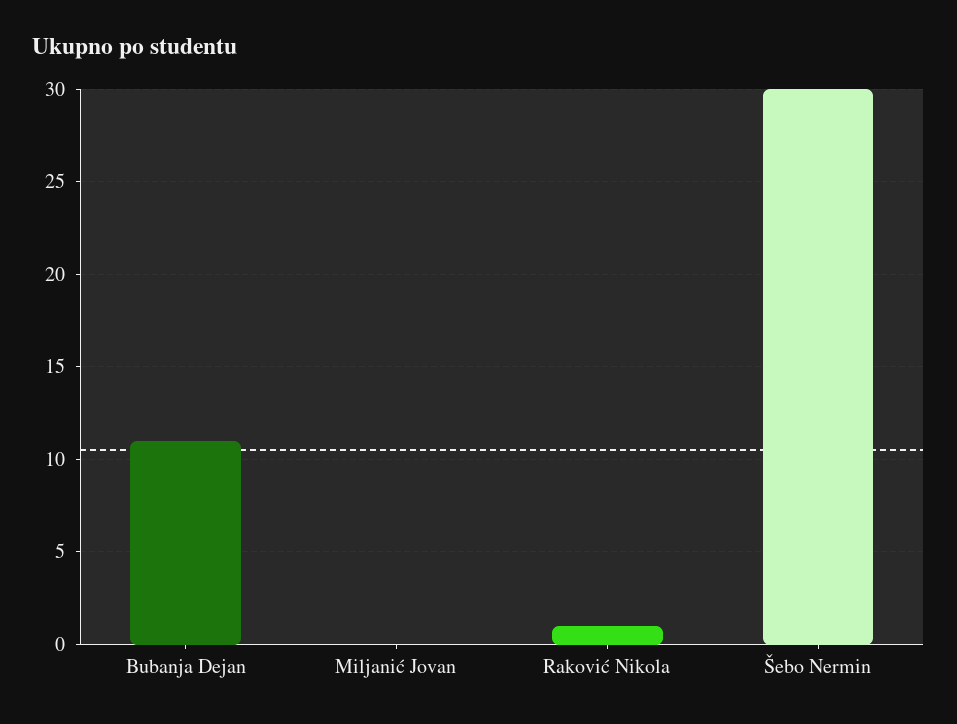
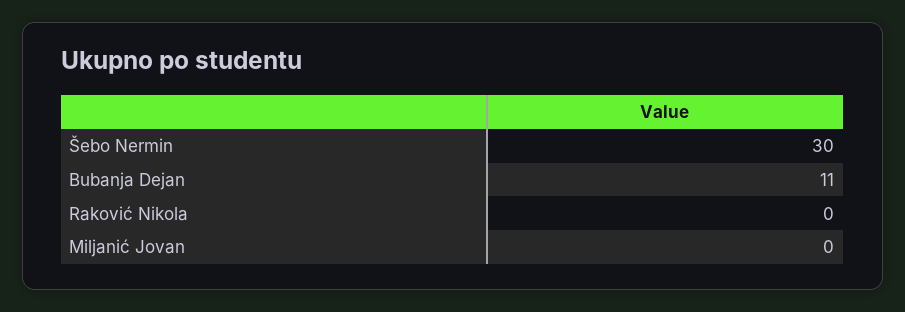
  {
    "Bubanja Dejan": 11,
    "Miljanić Jovan": 0,
-   "Raković Nikola": 1,
+   "Raković Nikola": 0,
    "Šebo Nermin": 30
  }

